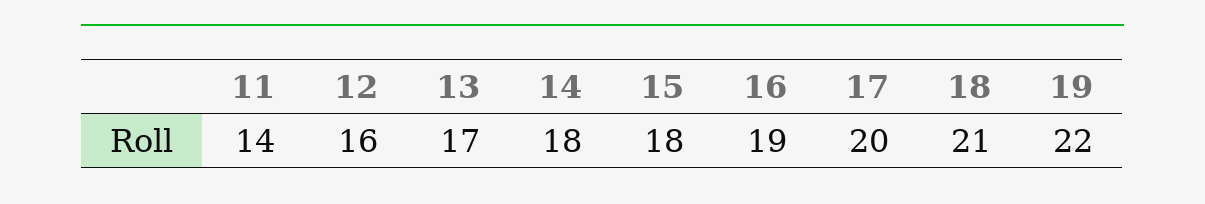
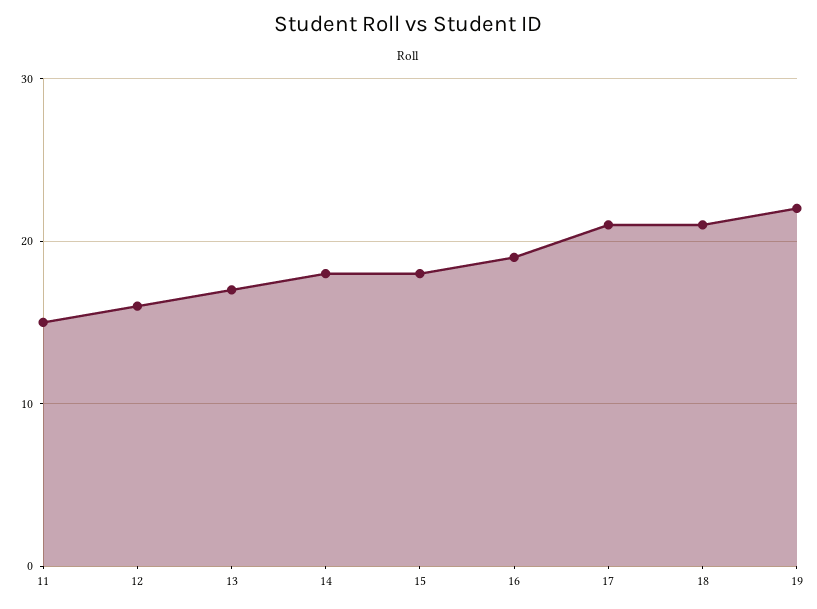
  {
-   "11": 14,
+   "11": 15,
    "12": 16,
    "13": 17,
    "14": 18,
    "15": 18,
    "16": 19,
-   "17": 20,
+   "17": 21,
    "18": 21,
    "19": 22
  }

